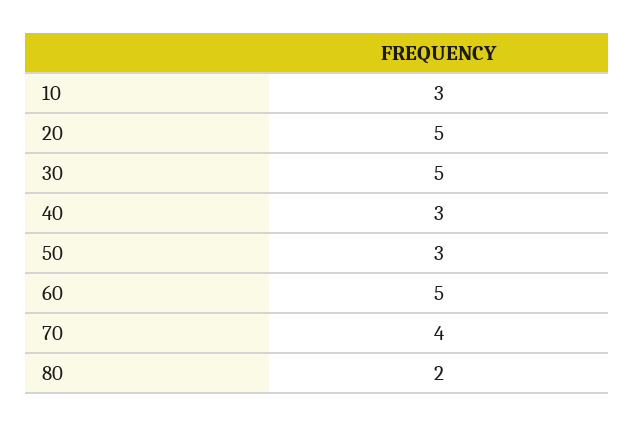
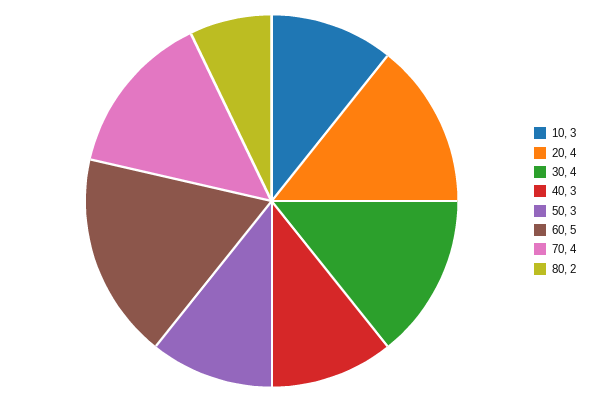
  {
    "10": 3,
-   "20": 5,
+   "20": 4,
-   "30": 5,
+   "30": 4,
    "40": 3,
    "50": 3,
    "60": 5,
    "70": 4,
    "80": 2
  }

